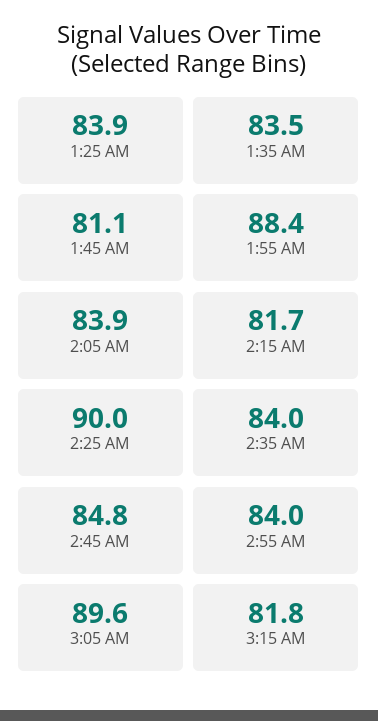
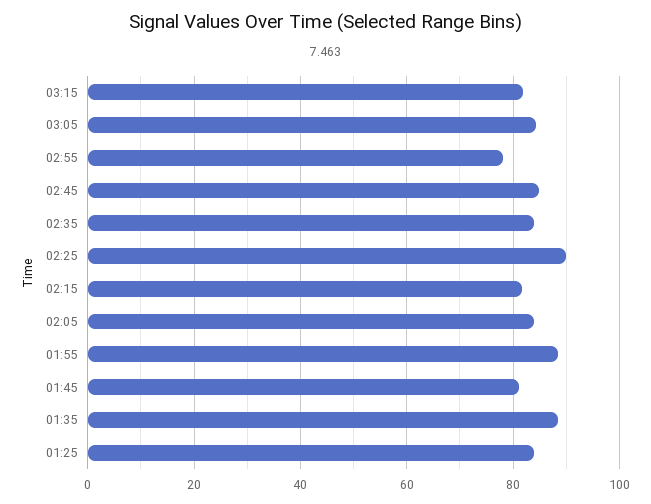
  {
    "1:25 AM": 83.9,
-   "1:35 AM": 83.5,
+   "1:35 AM": 88,
    "1:45 AM": 81.1,
    "1:55 AM": 88.4,
    "2:05 AM": 83.9,
    "2:15 AM": 81.7,
    "2:25 AM": 90,
    "2:35 AM": 84,
    "2:45 AM": 84.8,
-   "2:55 AM": 84,
+   "2:55 AM": 78,
-   "3:05 AM": 89.6,
+   "3:05 AM": 84,
    "3:15 AM": 81.8
  }

